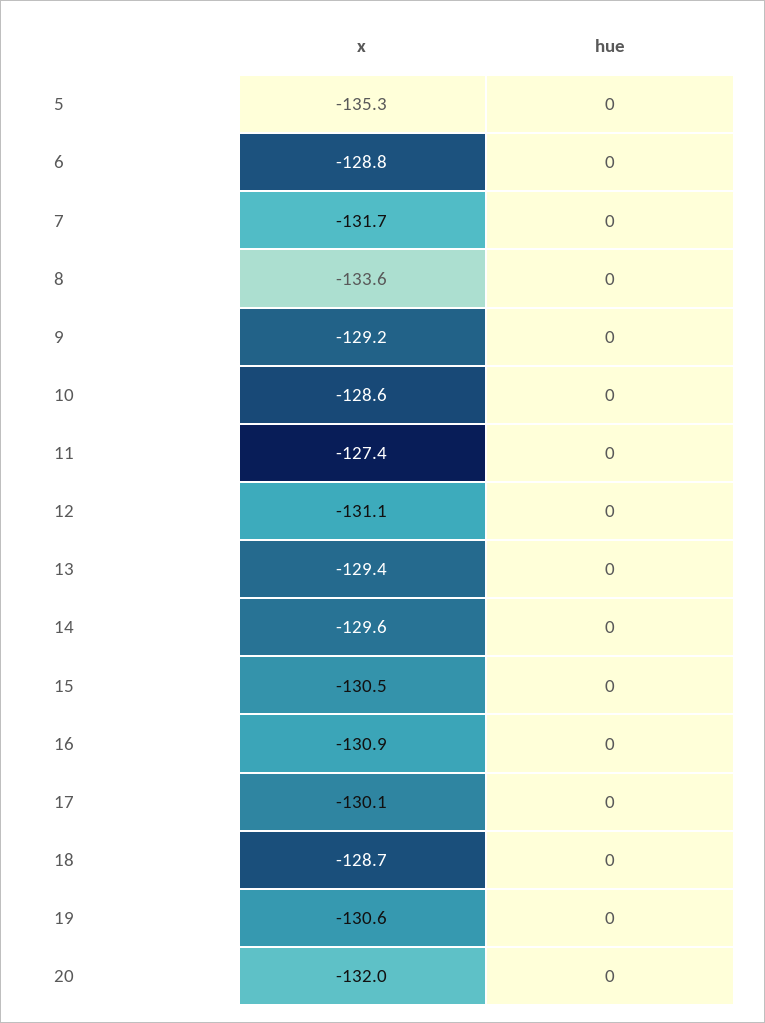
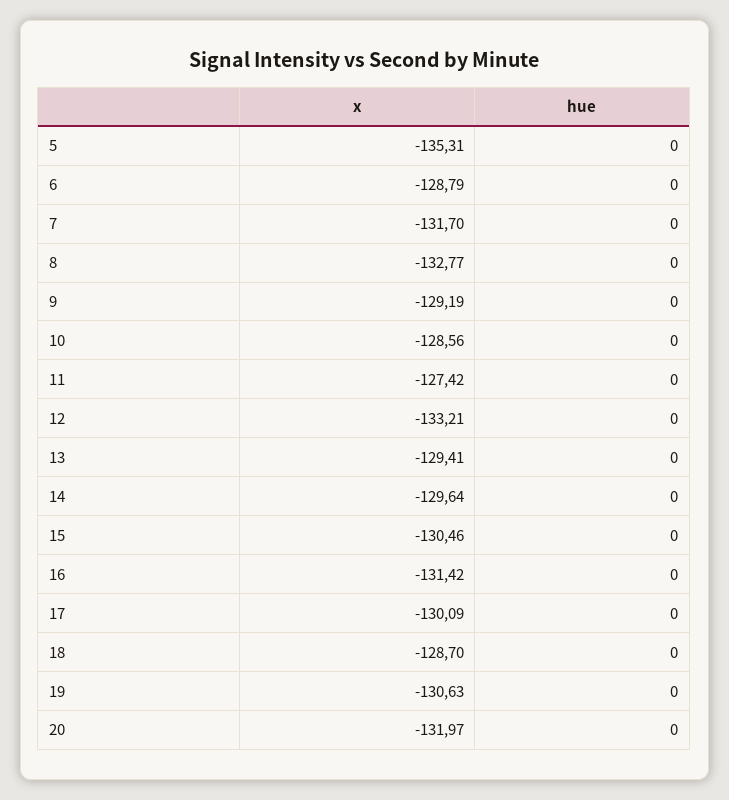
  {
    "x": {
      "5": -135.31,
      "6": -128.79,
      "7": -131.7,
-     "8": -133.6,
+     "8": -132.77,
      "9": -129.19,
      "10": -128.56,
      "11": -127.42,
-     "12": -131.1,
+     "12": -133.21,
      "13": -129.41,
      "14": -129.64,
      "15": -130.46,
-     "16": -130.9,
+     "16": -131.42,
      "17": -130.09,
      "18": -128.7,
      "19": -130.63,
      "20": -131.97
    },
    "hue": {
      "5": 0,
      "6": 0,
      "7": 0,
      "8": 0,
      "9": 0,
      "10": 0,
      "11": 0,
      "12": 0,
      "13": 0,
      "14": 0,
      "15": 0,
      "16": 0,
      "17": 0,
      "18": 0,
      "19": 0,
      "20": 0
    }
  }

